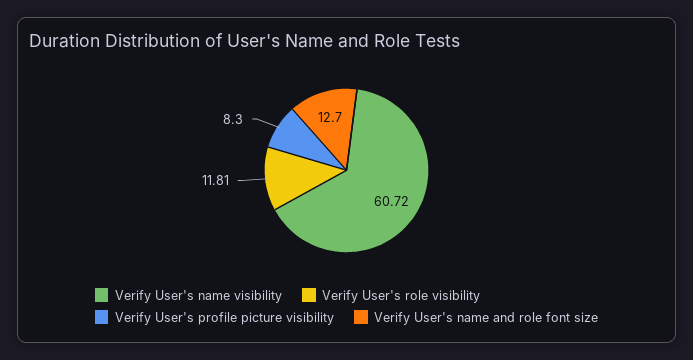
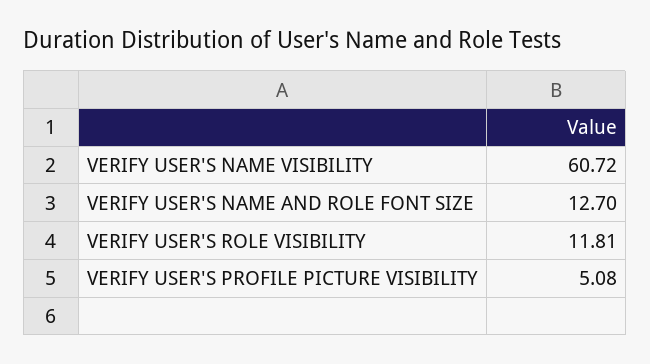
  {
    "Verify User's name visibility": 60.72,
    "Verify User's role visibility": 11.81,
-   "Verify User's profile picture visibility": 8.3,
+   "Verify User's profile picture visibility": 5.08,
    "Verify User's name and role font size": 12.7
  }

